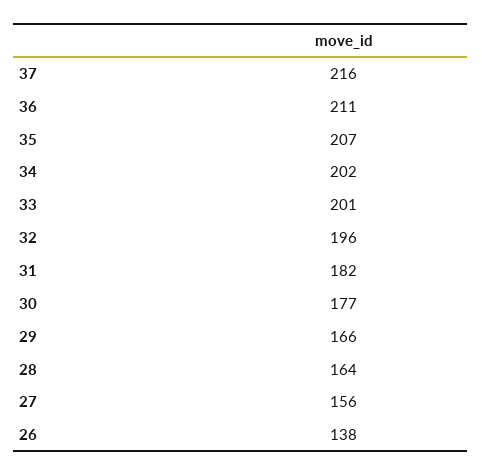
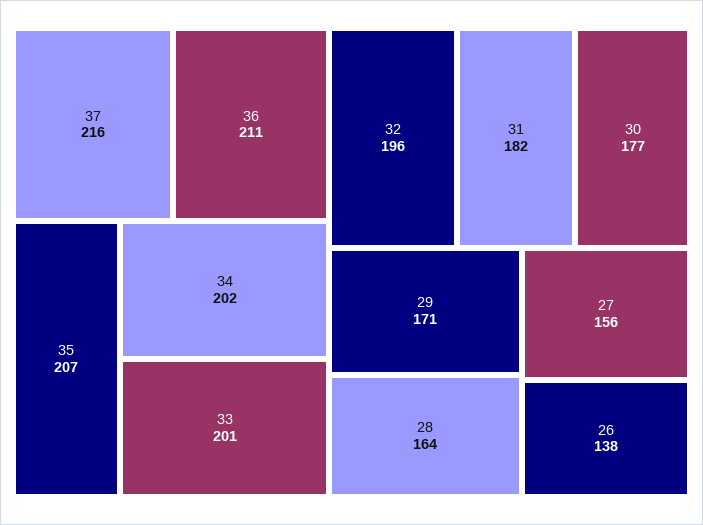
  {
    "37": 216,
    "36": 211,
    "35": 207,
    "34": 202,
    "33": 201,
    "32": 196,
    "31": 182,
    "30": 177,
-   "29": 166,
+   "29": 171,
    "28": 164,
    "27": 156,
    "26": 138
  }

